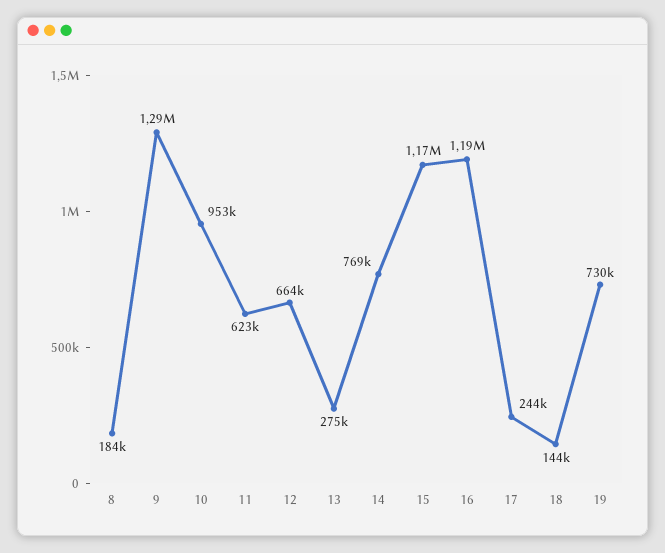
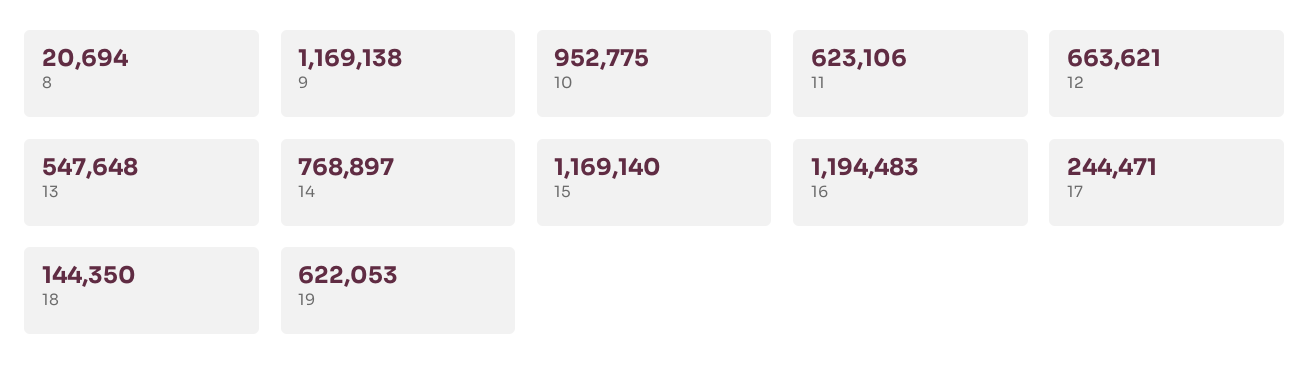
  {
-   "8": 184000,
+   "8": 20694,
-   "9": 1290000,
+   "9": 1169138,
    "10": 952775,
    "11": 623106,
    "12": 663621,
-   "13": 275000,
+   "13": 547648,
    "14": 768897,
    "15": 1169140,
    "16": 1194483,
    "17": 244471,
    "18": 144350,
-   "19": 730000
+   "19": 622053
  }

